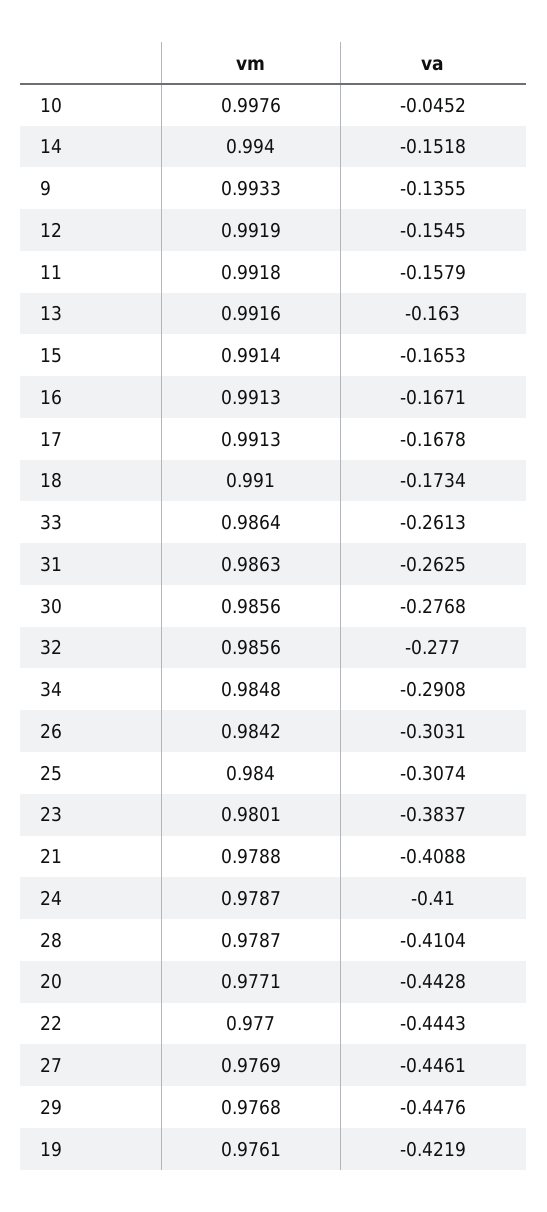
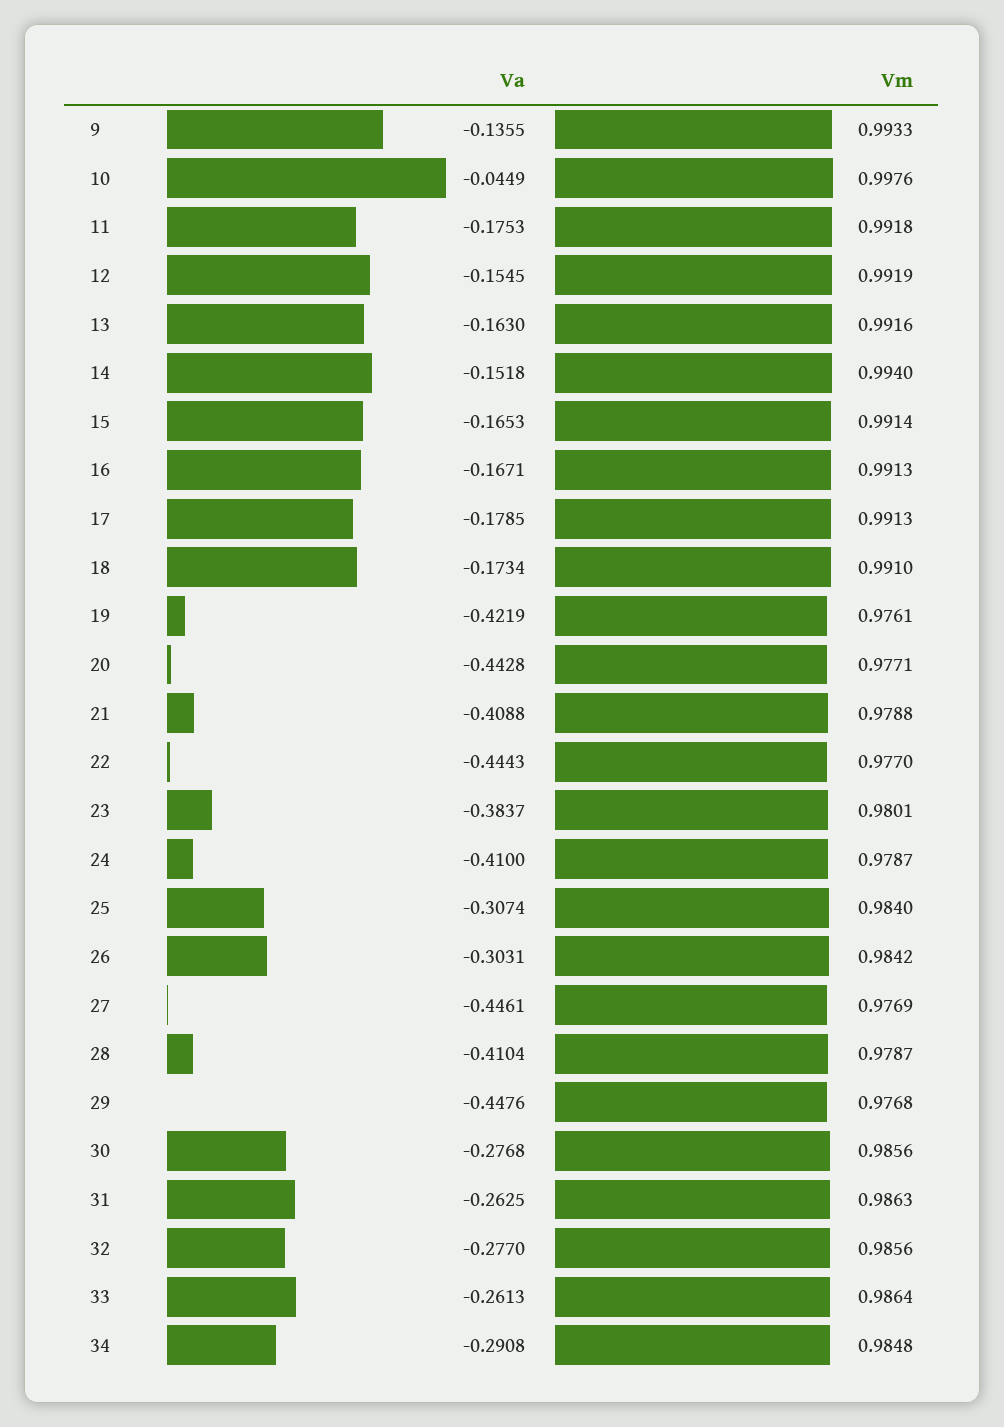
  {
    "vm": {
      "10": 0.9976,
      "14": 0.994,
      "9": 0.9933,
      "12": 0.9919,
      "11": 0.9918,
      "13": 0.9916,
      "15": 0.9914,
      "16": 0.9913,
      "17": 0.9913,
      "18": 0.991,
      "33": 0.9864,
      "31": 0.9863,
      "30": 0.9856,
      "32": 0.9856,
      "34": 0.9848,
      "26": 0.9842,
      "25": 0.984,
      "23": 0.9801,
      "21": 0.9788,
      "24": 0.9787,
      "28": 0.9787,
      "20": 0.9771,
      "22": 0.977,
      "27": 0.9769,
      "29": 0.9768,
      "19": 0.9761
    },
    "va": {
-     "10": -0.0452,
+     "10": -0.0449,
      "14": -0.1518,
      "9": -0.1355,
      "12": -0.1545,
-     "11": -0.1579,
+     "11": -0.1753,
      "13": -0.163,
      "15": -0.1653,
      "16": -0.1671,
-     "17": -0.1678,
+     "17": -0.1785,
      "18": -0.1734,
      "33": -0.2613,
      "31": -0.2625,
      "30": -0.2768,
      "32": -0.277,
      "34": -0.2908,
      "26": -0.3031,
      "25": -0.3074,
      "23": -0.3837,
      "21": -0.4088,
      "24": -0.41,
      "28": -0.4104,
      "20": -0.4428,
      "22": -0.4443,
      "27": -0.4461,
      "29": -0.4476,
      "19": -0.4219
    }
  }

